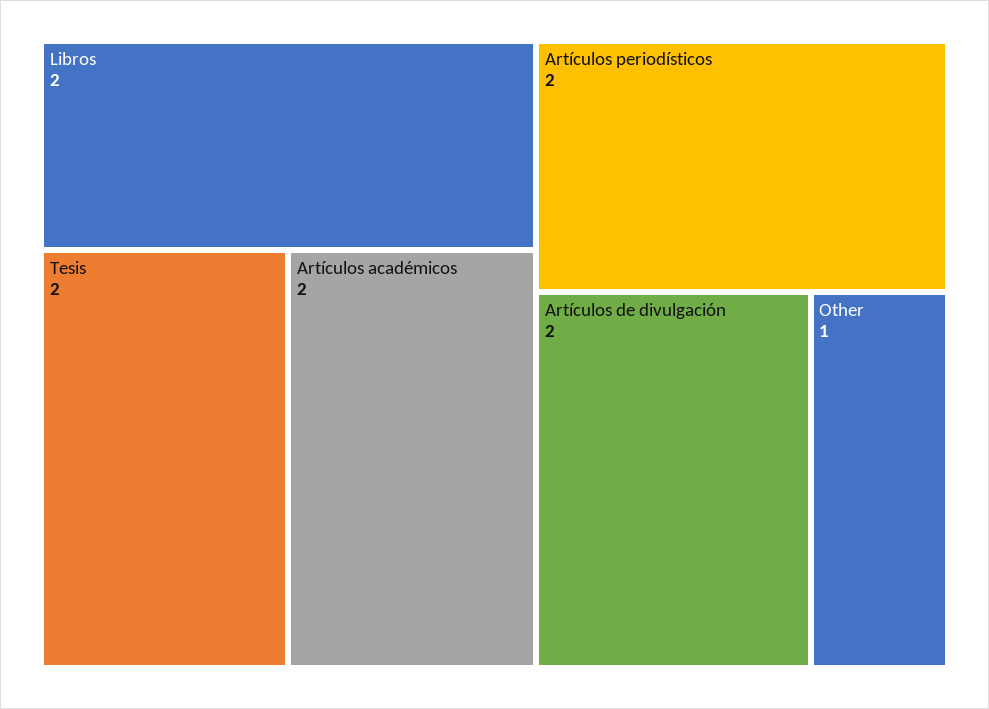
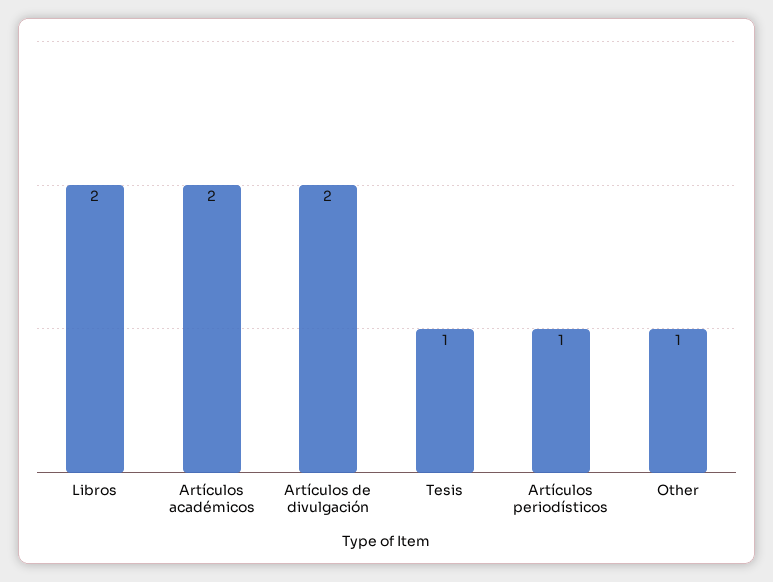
  {
    "Libros": 2,
-   "Tesis": 2,
+   "Tesis": 1,
    "Artículos académicos": 2,
-   "Artículos periodísticos": 2,
+   "Artículos periodísticos": 1,
    "Artículos de divulgación": 2,
    "Other": 1
  }

